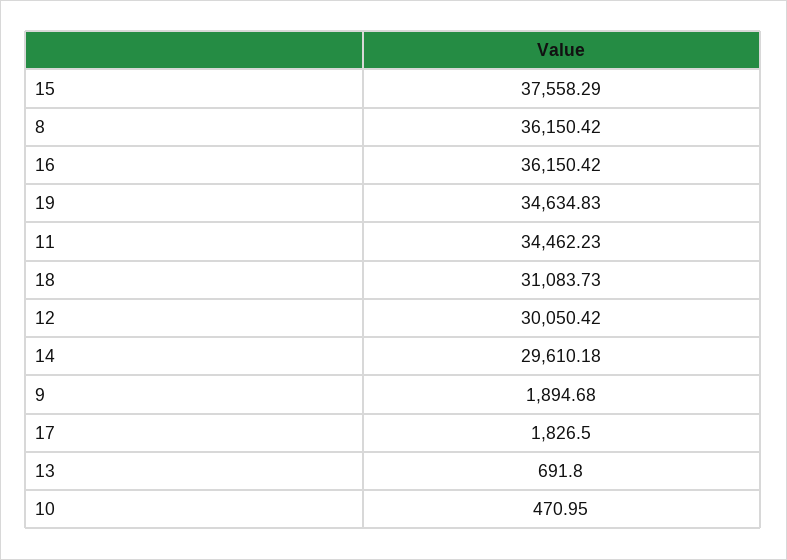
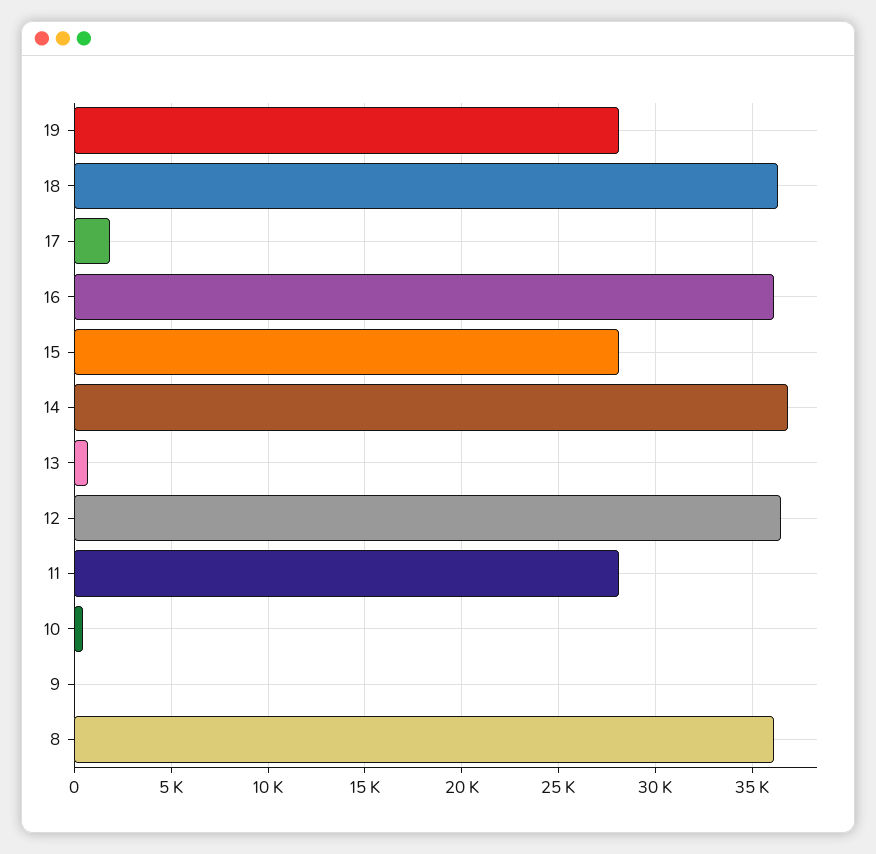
  {
-   "15": 37558.29,
+   "15": 28000,
    "8": 36150.42,
    "16": 36150.42,
-   "19": 34634.83,
+   "19": 28000,
-   "11": 34462.23,
+   "11": 28000,
-   "18": 31083.73,
+   "18": 36500,
-   "12": 30050.42,
+   "12": 36500,
-   "14": 29610.18,
+   "14": 37000,
-   "9": 1894.68,
+   "9": 0,
    "17": 1826.5,
    "13": 691.8,
    "10": 470.95
  }

